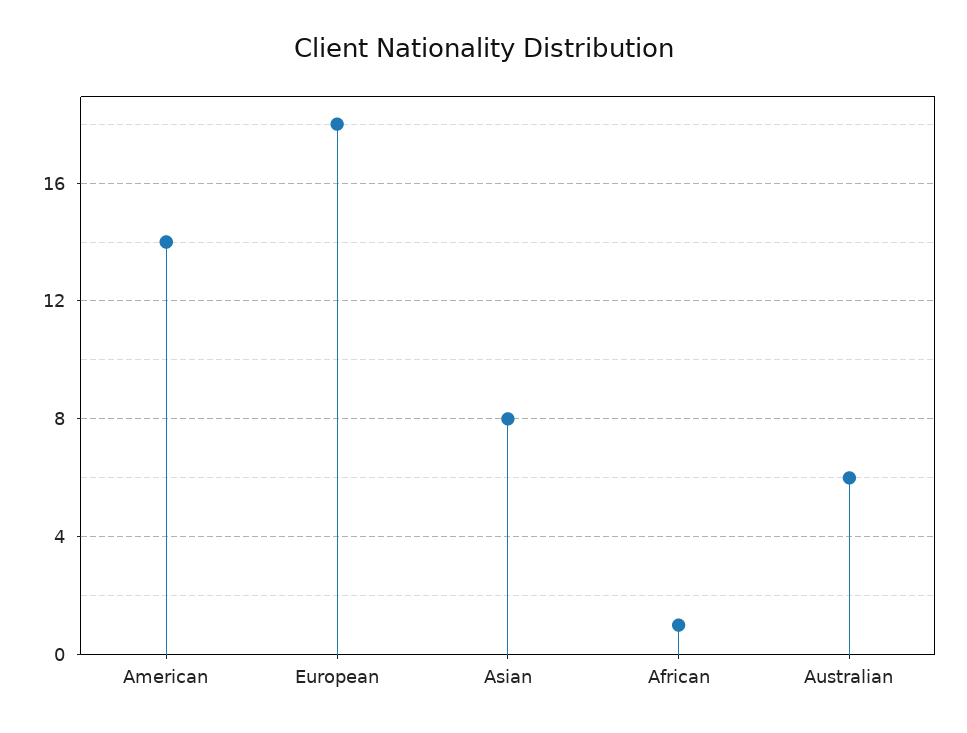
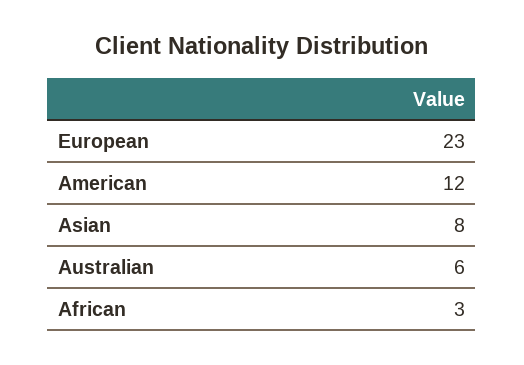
  {
-   "American": 14,
+   "American": 12,
-   "European": 18,
+   "European": 23,
    "Asian": 8,
-   "African": 1,
+   "African": 3,
    "Australian": 6
  }

